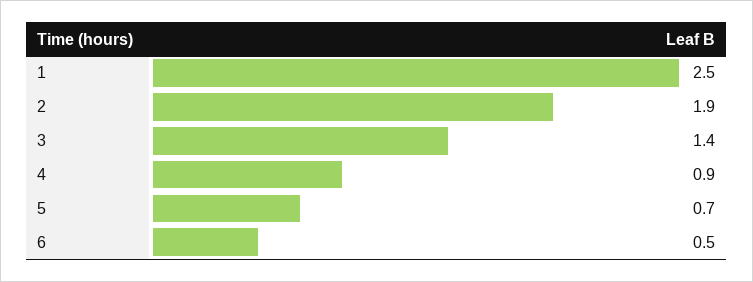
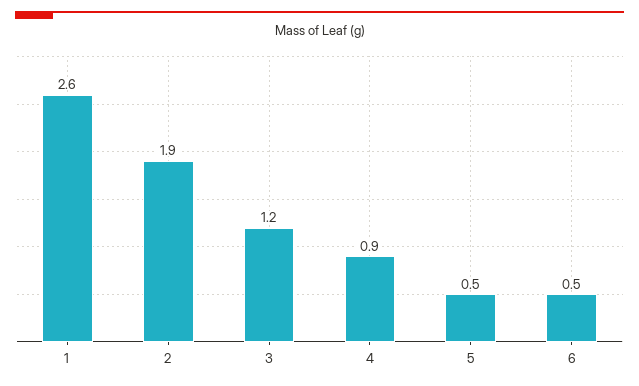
  {
-   "1": 2.5,
+   "1": 2.6,
    "2": 1.9,
-   "3": 1.4,
+   "3": 1.2,
    "4": 0.9,
-   "5": 0.7,
+   "5": 0.5,
    "6": 0.5
  }

